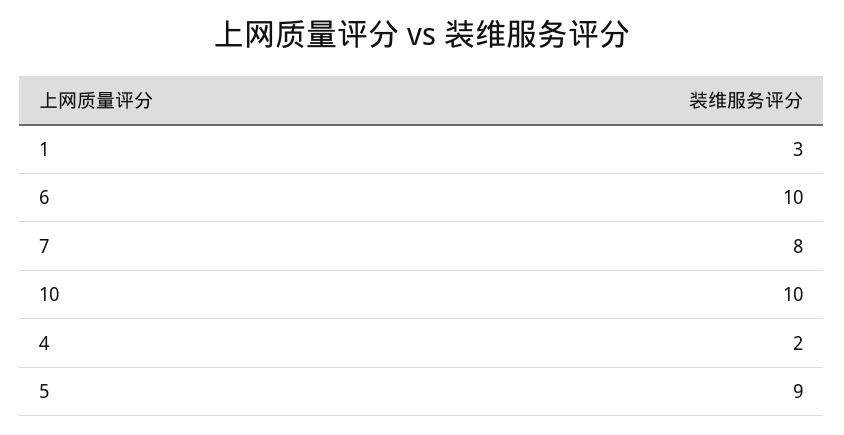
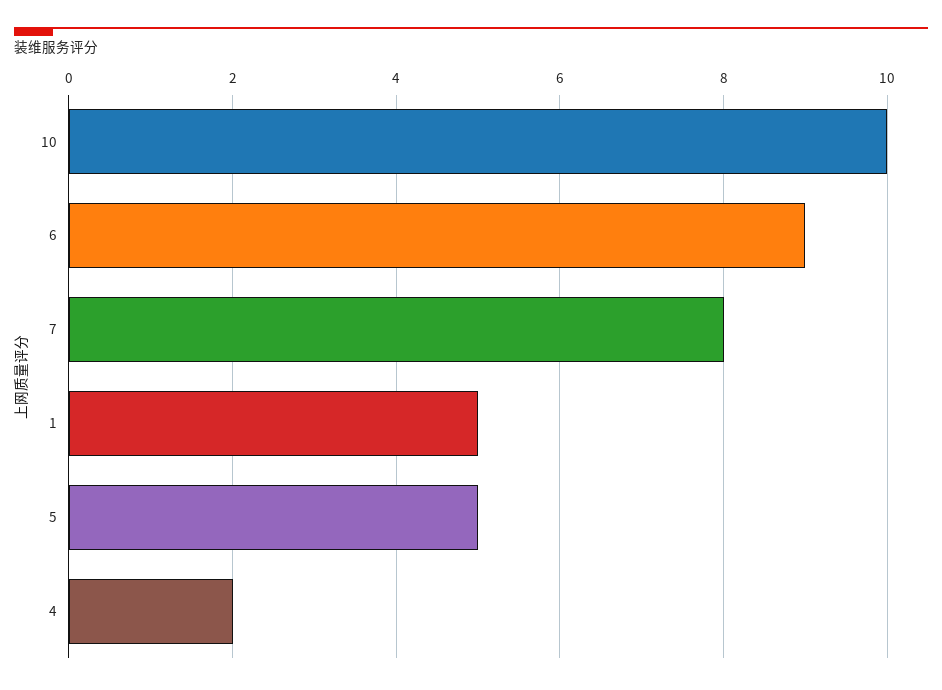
  {
-   "1": 3,
+   "1": 5,
-   "6": 10,
+   "6": 9,
    "7": 8,
    "10": 10,
    "4": 2,
-   "5": 9
+   "5": 5
  }

